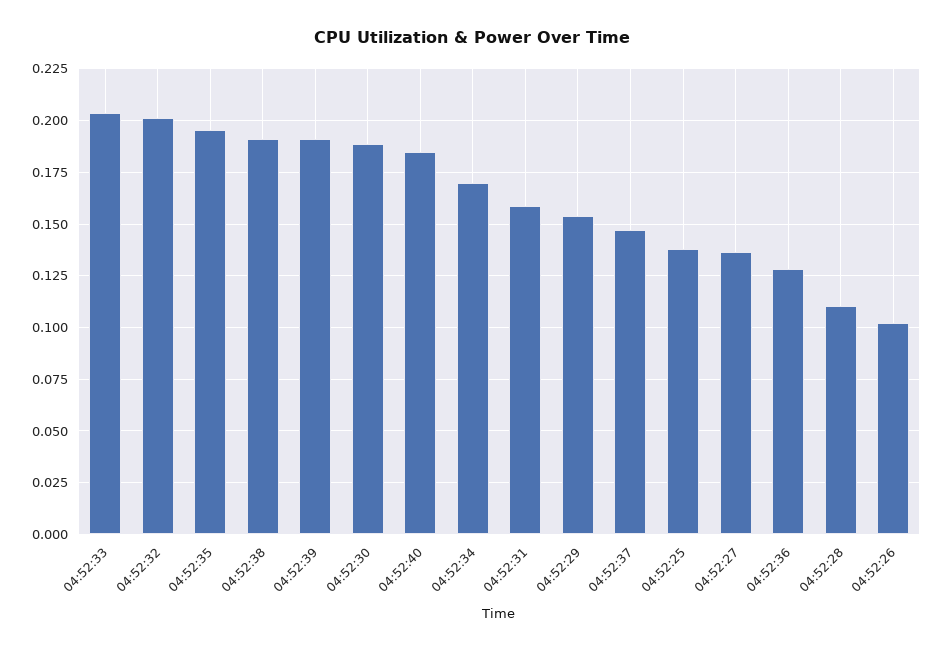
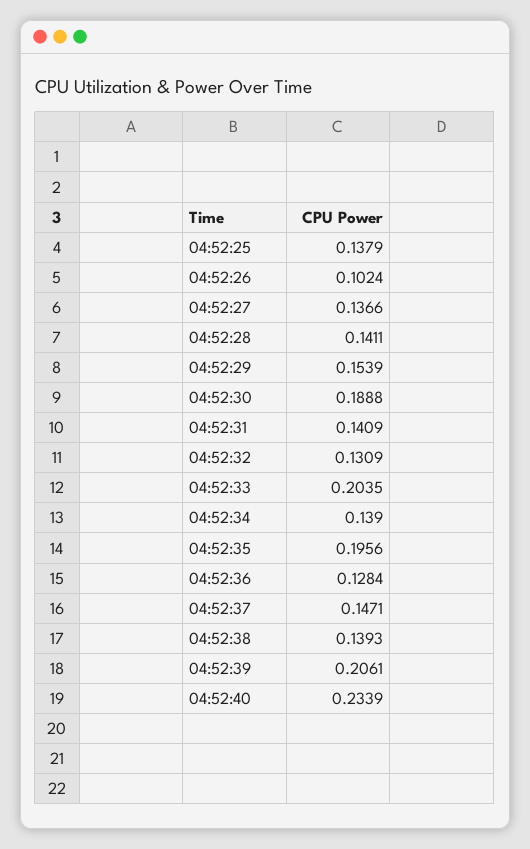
  {
    "04:52:33": 0.2035,
-   "04:52:32": 0.2,
+   "04:52:32": 0.1309,
    "04:52:35": 0.1956,
-   "04:52:38": 0.19,
+   "04:52:38": 0.1393,
-   "04:52:39": 0.19,
+   "04:52:39": 0.2061,
    "04:52:30": 0.1888,
-   "04:52:40": 0.185,
+   "04:52:40": 0.2339,
-   "04:52:34": 0.17,
+   "04:52:34": 0.139,
-   "04:52:31": 0.16,
+   "04:52:31": 0.1409,
    "04:52:29": 0.1539,
    "04:52:37": 0.1471,
    "04:52:25": 0.1379,
    "04:52:27": 0.1366,
    "04:52:36": 0.1284,
-   "04:52:28": 0.11,
+   "04:52:28": 0.1411,
    "04:52:26": 0.1024
  }

